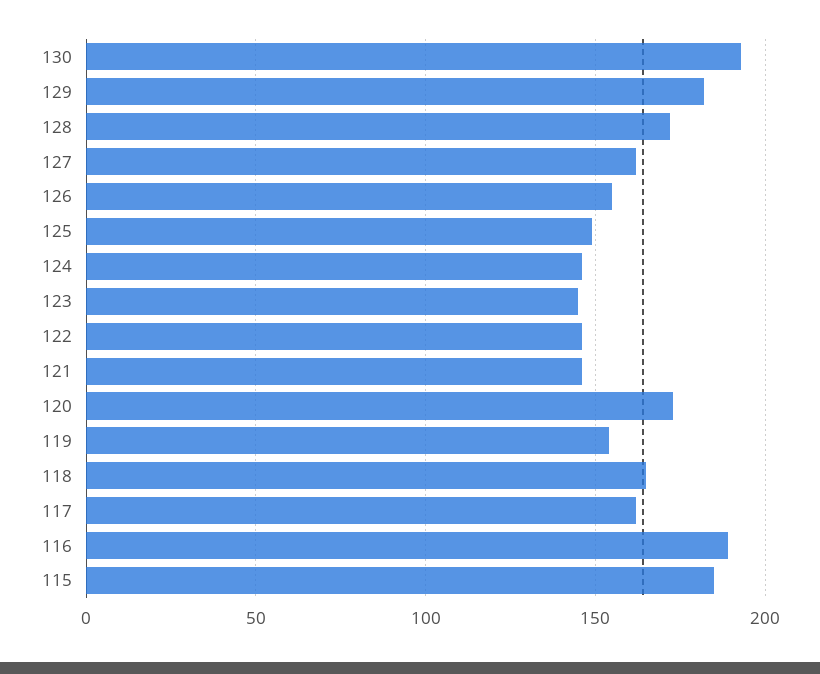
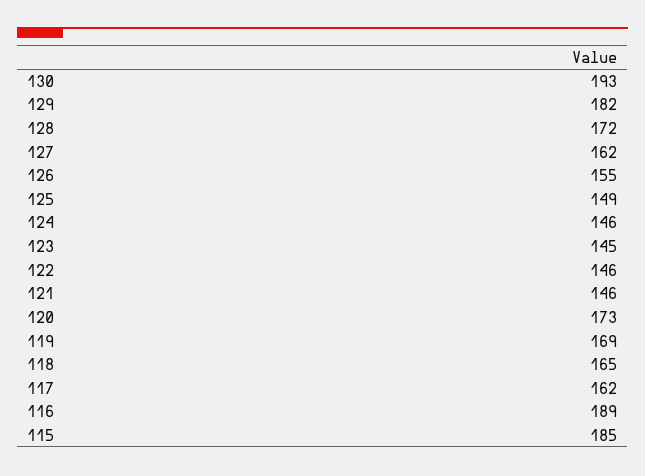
  {
    "130": 193,
    "129": 182,
    "128": 172,
    "127": 162,
    "126": 155,
    "125": 149,
    "124": 146,
    "123": 145,
    "122": 146,
    "121": 146,
    "120": 173,
-   "119": 155,
+   "119": 169,
    "118": 165,
    "117": 162,
    "116": 189,
    "115": 185
  }

